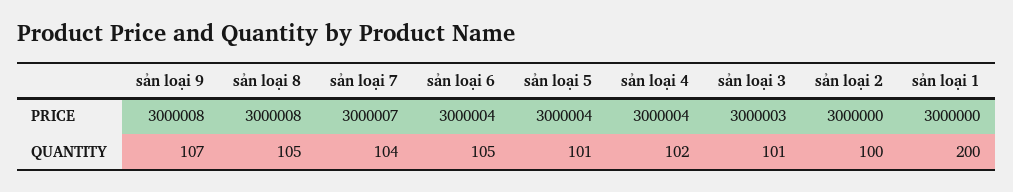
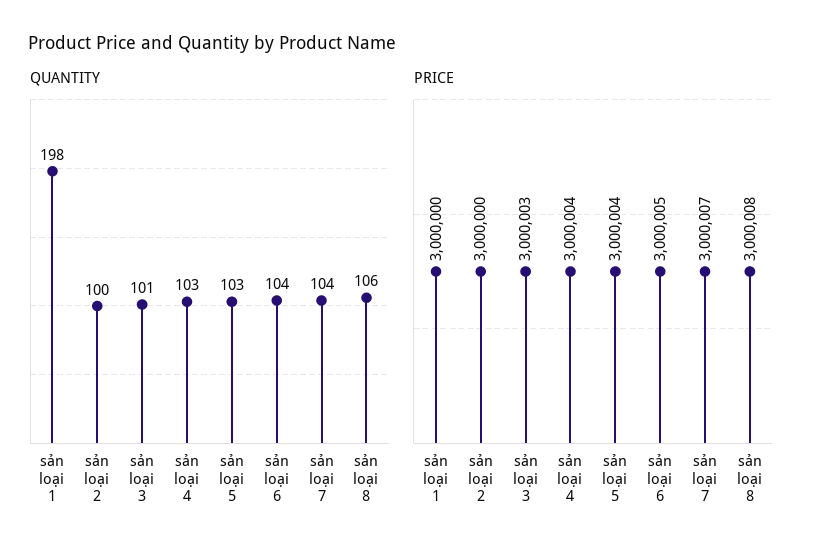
  {
    "PRICE": {
-     "sản loại 9": 3000008,
      "sản loại 8": 3000008,
      "sản loại 7": 3000007,
-     "sản loại 6": 3000004,
+     "sản loại 6": 3000005,
      "sản loại 5": 3000004,
      "sản loại 4": 3000004,
      "sản loại 3": 3000003,
      "sản loại 2": 3000000,
      "sản loại 1": 3000000
    },
    "QUANTITY": {
-     "sản loại 9": 107,
-     "sản loại 8": 105,
+     "sản loại 8": 106,
      "sản loại 7": 104,
-     "sản loại 6": 105,
+     "sản loại 6": 104,
-     "sản loại 5": 101,
+     "sản loại 5": 103,
-     "sản loại 4": 102,
+     "sản loại 4": 103,
      "sản loại 3": 101,
      "sản loại 2": 100,
-     "sản loại 1": 200
+     "sản loại 1": 198
    }
  }

